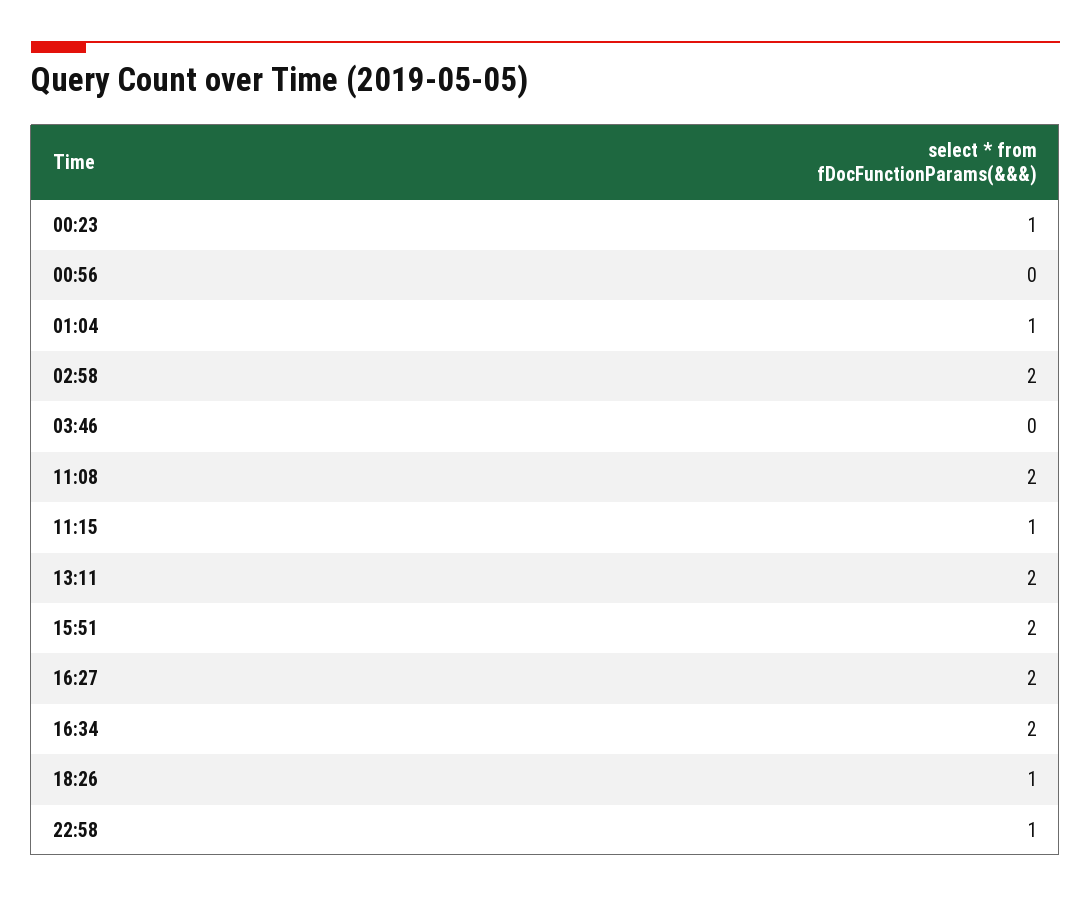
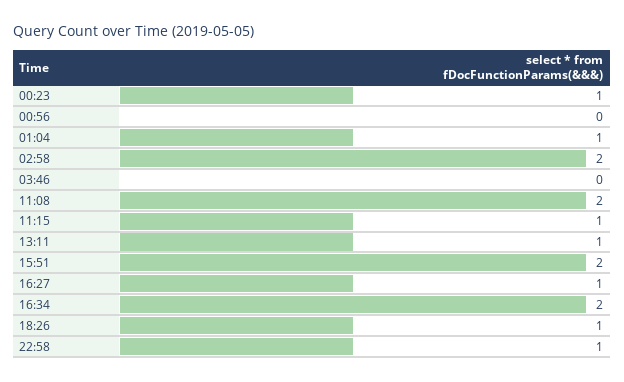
  {
    "00:23": 1,
    "00:56": 0,
    "01:04": 1,
    "02:58": 2,
    "03:46": 0,
    "11:08": 2,
    "11:15": 1,
-   "13:11": 2,
+   "13:11": 1,
    "15:51": 2,
-   "16:27": 2,
+   "16:27": 1,
    "16:34": 2,
    "18:26": 1,
    "22:58": 1
  }

